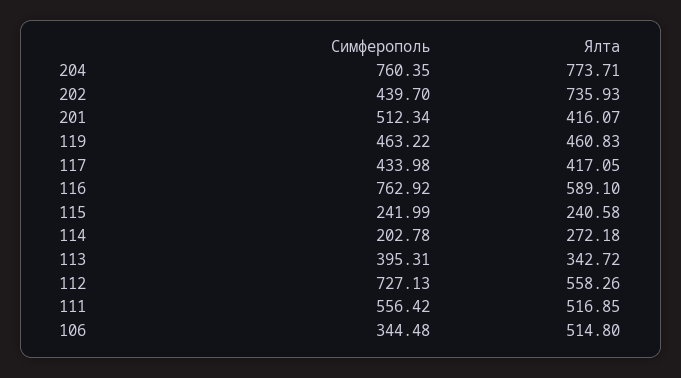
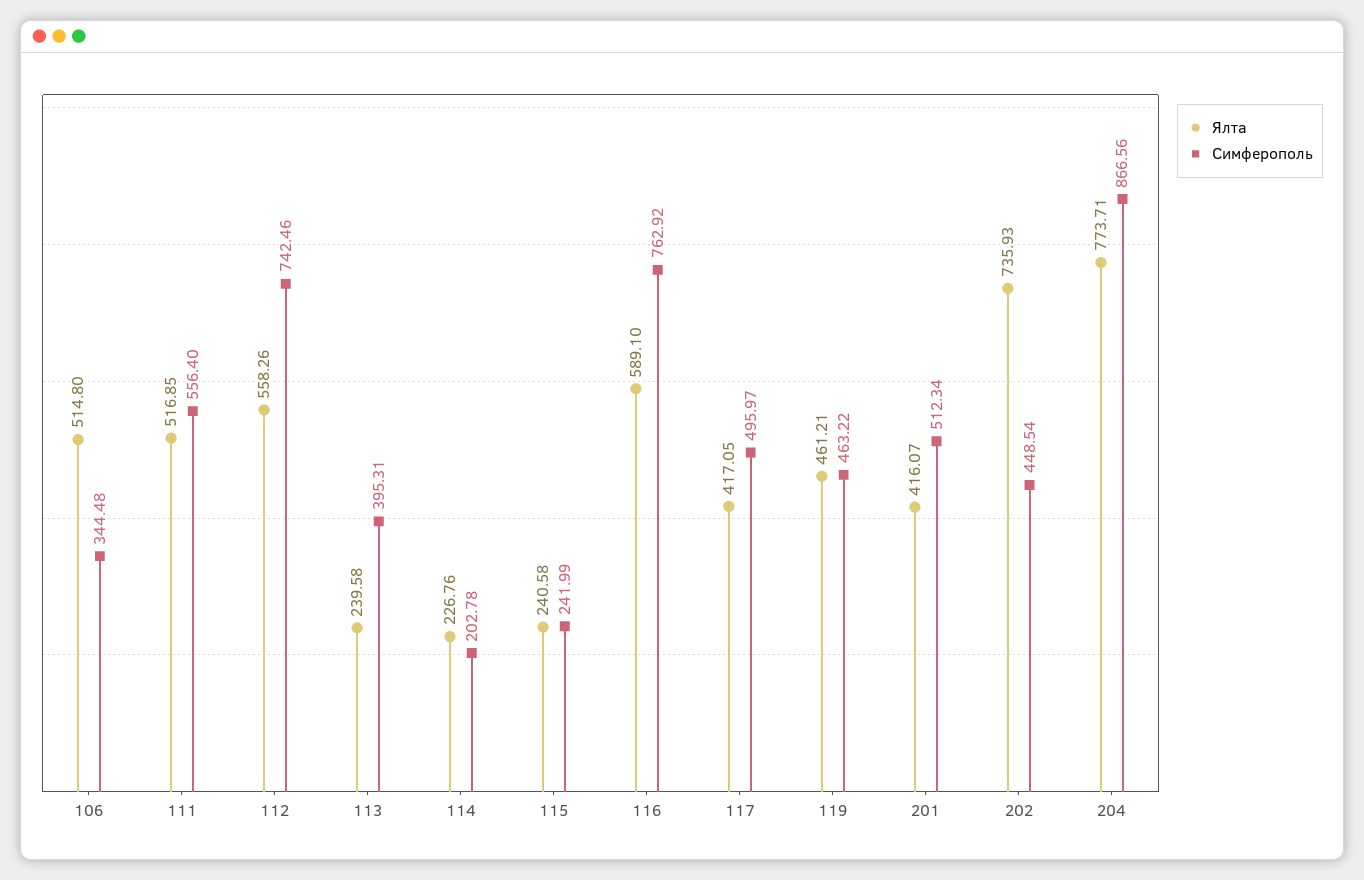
  {
    "Симферополь": {
-     "204": 760.35,
+     "204": 866.56,
-     "202": 439.7,
+     "202": 448.54,
      "201": 512.34,
      "119": 463.22,
-     "117": 433.98,
+     "117": 495.97,
      "116": 762.92,
      "115": 241.99,
      "114": 202.78,
      "113": 395.31,
-     "112": 727.13,
+     "112": 742.46,
-     "111": 556.42,
+     "111": 556.4,
      "106": 344.48
    },
    "Ялта": {
      "204": 773.71,
      "202": 735.93,
      "201": 416.07,
-     "119": 460.83,
+     "119": 461.21,
      "117": 417.05,
      "116": 589.1,
      "115": 240.58,
-     "114": 272.18,
+     "114": 226.76,
-     "113": 342.72,
+     "113": 239.58,
      "112": 558.26,
      "111": 516.85,
      "106": 514.8
    }
  }

